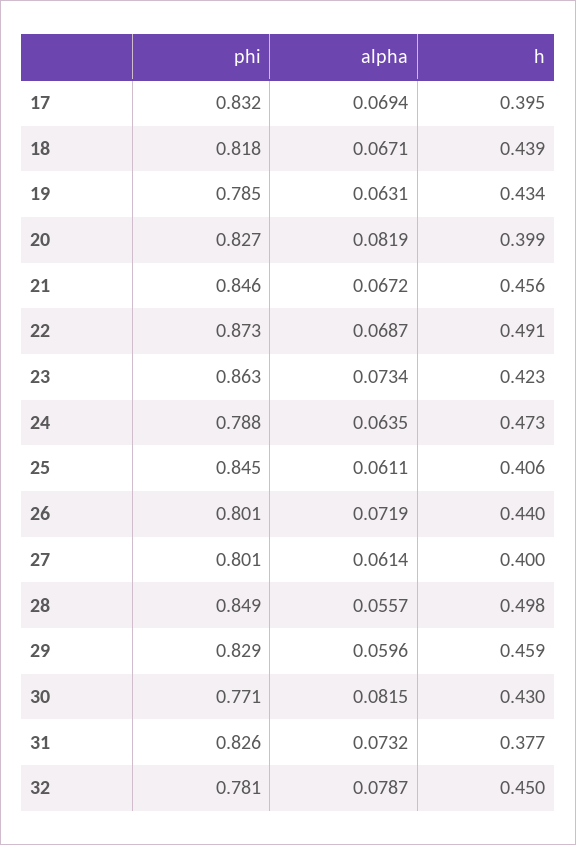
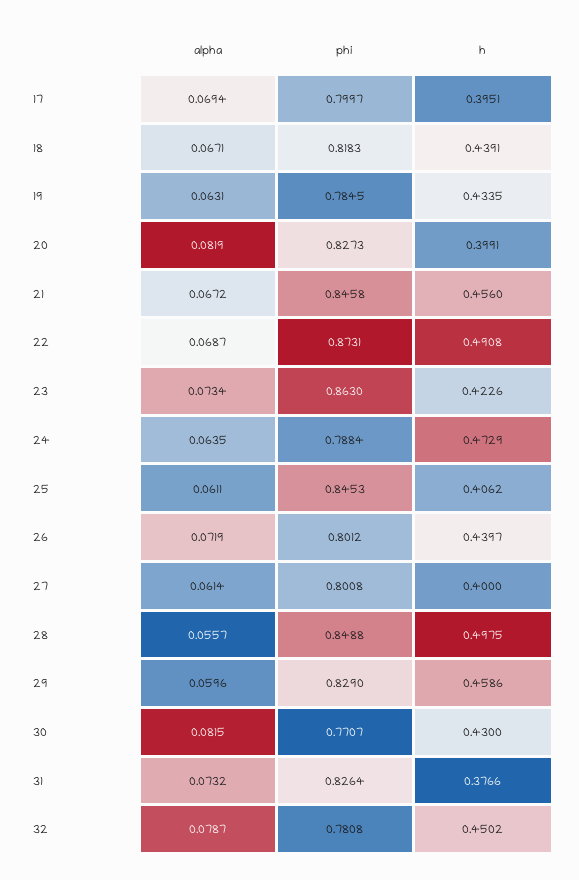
  {
    "phi": {
-     "17": 0.832,
+     "17": 0.7997,
      "18": 0.8183,
      "19": 0.7845,
      "20": 0.8273,
      "21": 0.8458,
      "22": 0.8731,
      "23": 0.863,
      "24": 0.7884,
      "25": 0.8453,
      "26": 0.8012,
      "27": 0.8008,
      "28": 0.8488,
      "29": 0.829,
      "30": 0.7707,
      "31": 0.8264,
      "32": 0.7808
    },
    "alpha": {
      "17": 0.0694,
      "18": 0.0671,
      "19": 0.0631,
      "20": 0.0819,
      "21": 0.0672,
      "22": 0.0687,
      "23": 0.0734,
      "24": 0.0635,
      "25": 0.0611,
      "26": 0.0719,
      "27": 0.0614,
      "28": 0.0557,
      "29": 0.0596,
      "30": 0.0815,
      "31": 0.0732,
      "32": 0.0787
    },
    "h": {
      "17": 0.3951,
      "18": 0.4391,
      "19": 0.4335,
      "20": 0.3991,
      "21": 0.456,
      "22": 0.4908,
      "23": 0.4226,
      "24": 0.4729,
      "25": 0.4062,
      "26": 0.4397,
      "27": 0.4,
      "28": 0.4975,
      "29": 0.4586,
      "30": 0.43,
      "31": 0.3766,
      "32": 0.4502
    }
  }

